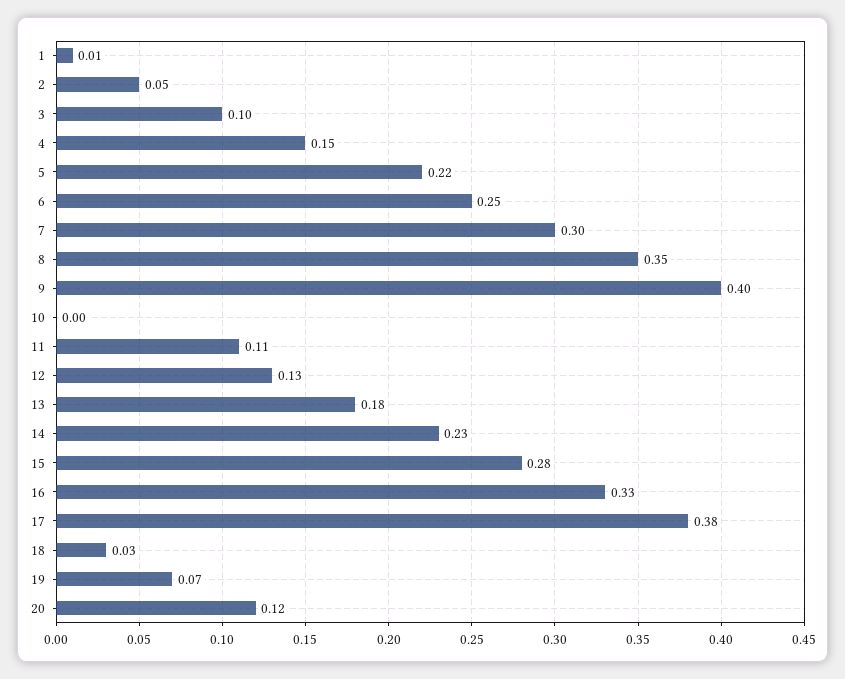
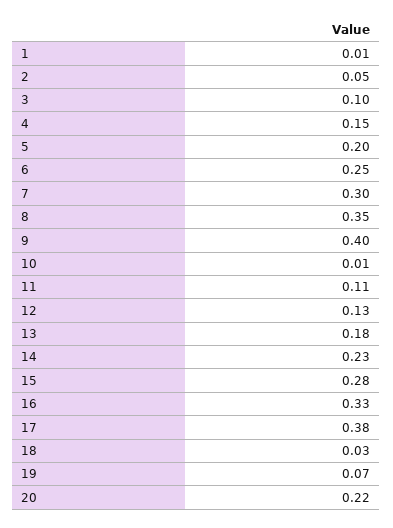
  {
    "1": 0.01,
    "2": 0.05,
    "3": 0.1,
    "4": 0.15,
-   "5": 0.22,
+   "5": 0.2,
    "6": 0.25,
    "7": 0.3,
    "8": 0.35,
    "9": 0.4,
-   "10": 0,
+   "10": 0.01,
    "11": 0.11,
    "12": 0.13,
    "13": 0.18,
    "14": 0.23,
    "15": 0.28,
    "16": 0.33,
    "17": 0.38,
    "18": 0.03,
    "19": 0.07,
-   "20": 0.12
+   "20": 0.22
  }

